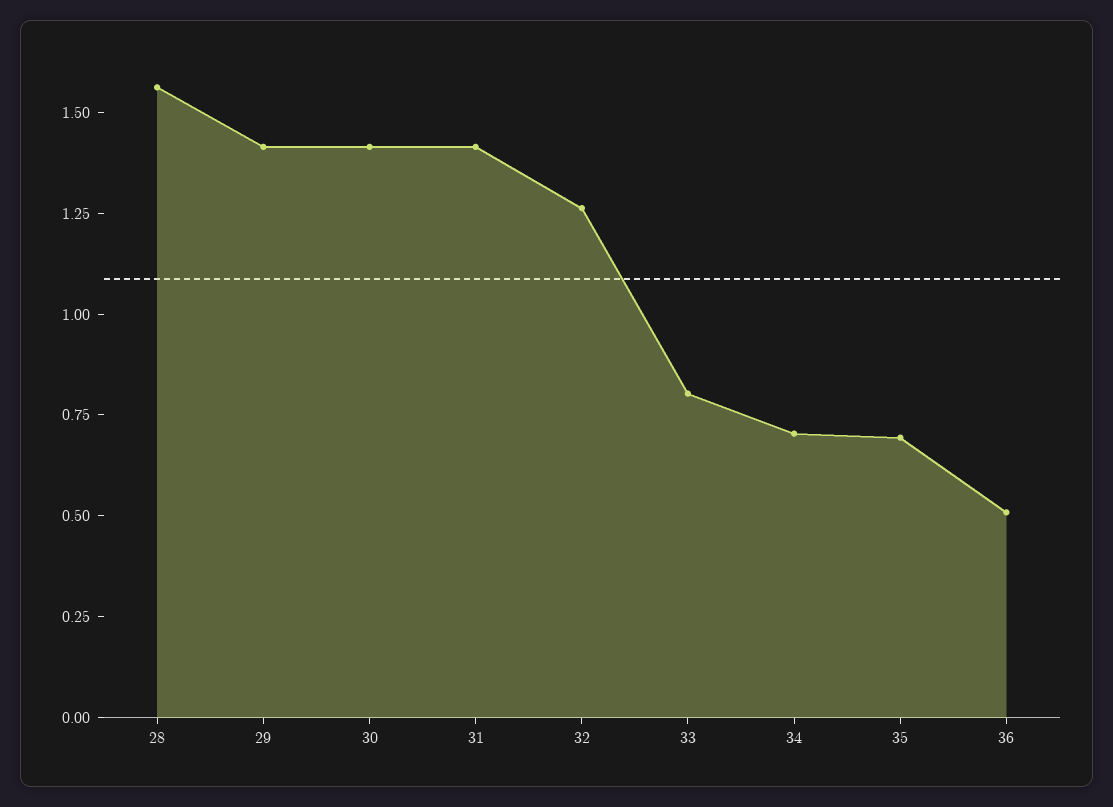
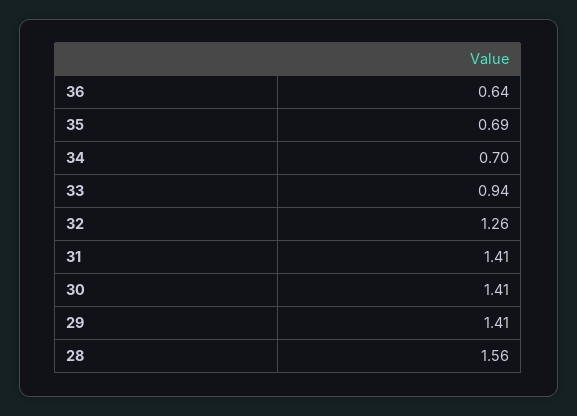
  {
    "28": 1.56,
    "29": 1.41,
    "30": 1.41,
    "31": 1.41,
    "32": 1.26,
-   "33": 0.8,
+   "33": 0.94,
    "34": 0.7,
    "35": 0.69,
-   "36": 0.5
+   "36": 0.64
  }

